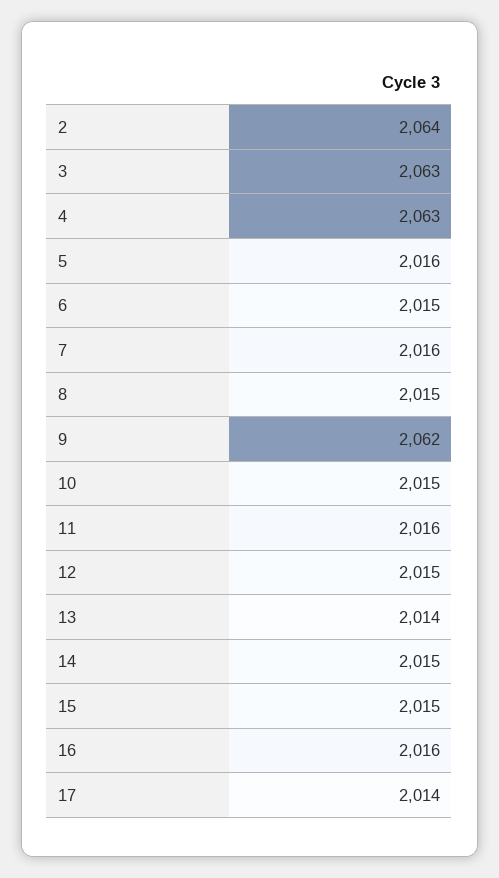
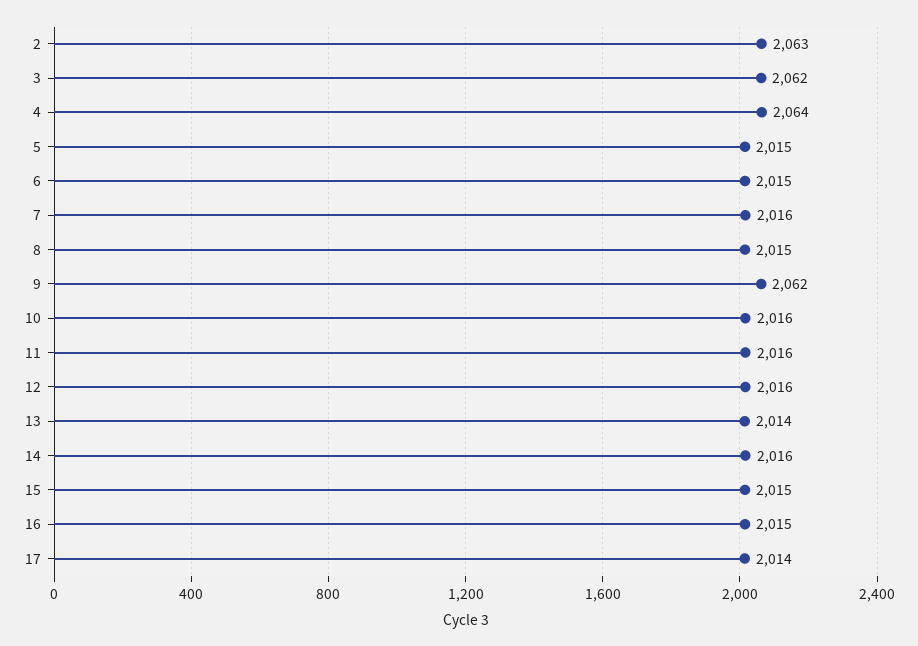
  {
-   "2": 2064,
+   "2": 2063,
-   "3": 2063,
+   "3": 2062,
-   "4": 2063,
+   "4": 2064,
-   "5": 2016,
+   "5": 2015,
    "6": 2015,
    "7": 2016,
    "8": 2015,
    "9": 2062,
-   "10": 2015,
+   "10": 2016,
    "11": 2016,
-   "12": 2015,
+   "12": 2016,
    "13": 2014,
-   "14": 2015,
+   "14": 2016,
    "15": 2015,
-   "16": 2016,
+   "16": 2015,
    "17": 2014
  }

